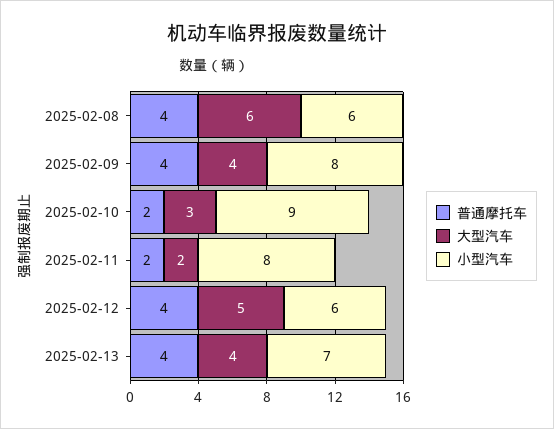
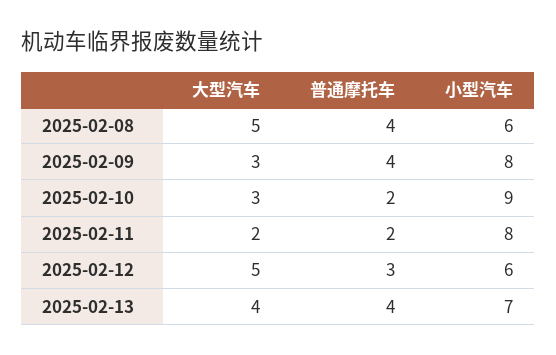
  {
    "普通摩托车": {
      "2025-02-08": 4,
      "2025-02-09": 4,
      "2025-02-10": 2,
      "2025-02-11": 2,
-     "2025-02-12": 4,
+     "2025-02-12": 3,
      "2025-02-13": 4
    },
    "大型汽车": {
-     "2025-02-08": 6,
+     "2025-02-08": 5,
-     "2025-02-09": 4,
+     "2025-02-09": 3,
      "2025-02-10": 3,
      "2025-02-11": 2,
      "2025-02-12": 5,
      "2025-02-13": 4
    },
    "小型汽车": {
      "2025-02-08": 6,
      "2025-02-09": 8,
      "2025-02-10": 9,
      "2025-02-11": 8,
      "2025-02-12": 6,
      "2025-02-13": 7
    }
  }

